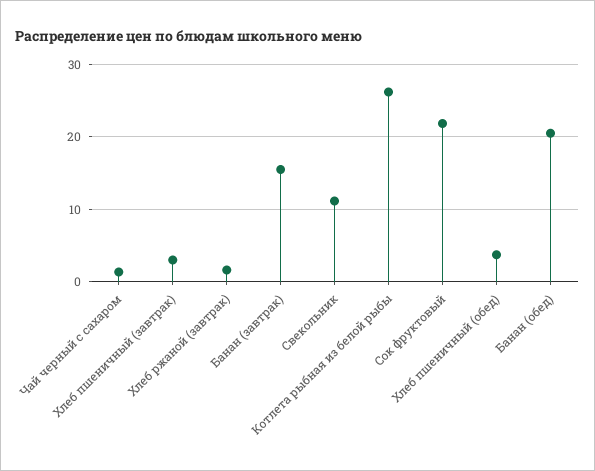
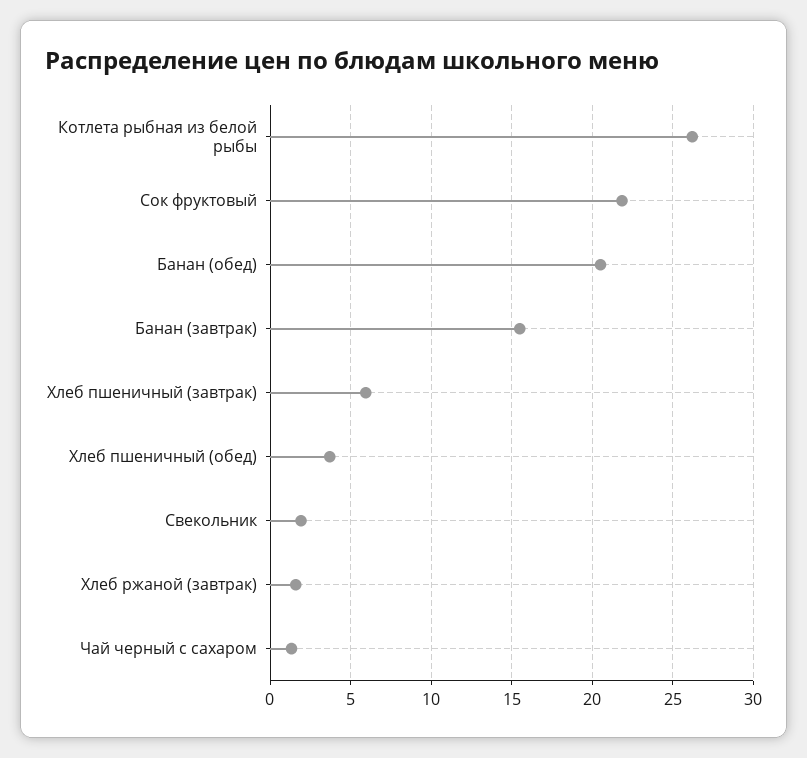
  {
    "Чай черный с сахаром": 1.5,
-   "Хлеб пшеничный (завтрак)": 3,
+   "Хлеб пшеничный (завтрак)": 6,
    "Хлеб ржаной (завтрак)": 1.5,
    "Банан (завтрак)": 15.5,
-   "Свекольник": 11,
+   "Свекольник": 2,
    "Котлета рыбная из белой рыбы": 26,
    "Сок фруктовый": 22,
    "Хлеб пшеничный (обед)": 3.5,
    "Банан (обед)": 20.5
  }

